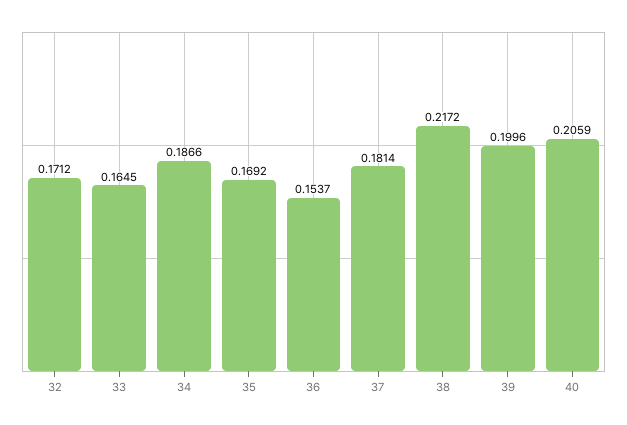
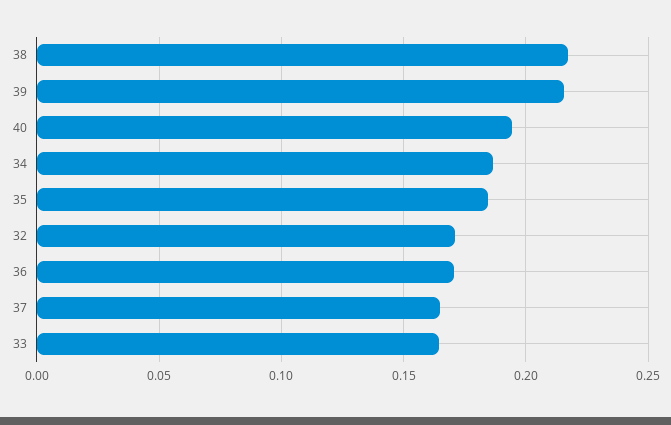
  {
    "32": 0.1712,
    "33": 0.1645,
    "34": 0.1866,
-   "35": 0.1692,
+   "35": 0.185,
-   "36": 0.1537,
+   "36": 0.17,
-   "37": 0.1814,
+   "37": 0.165,
    "38": 0.2172,
-   "39": 0.1996,
+   "39": 0.215,
-   "40": 0.2059
+   "40": 0.195
  }

